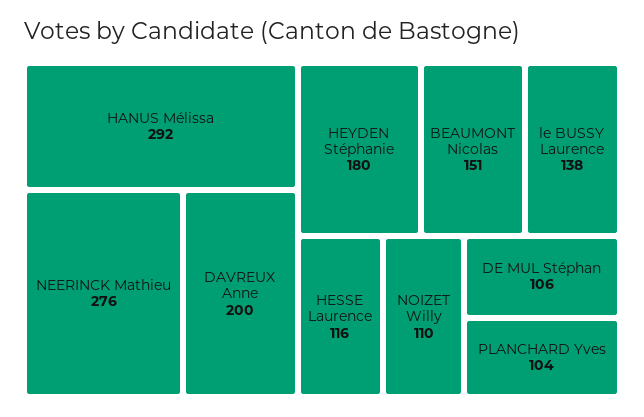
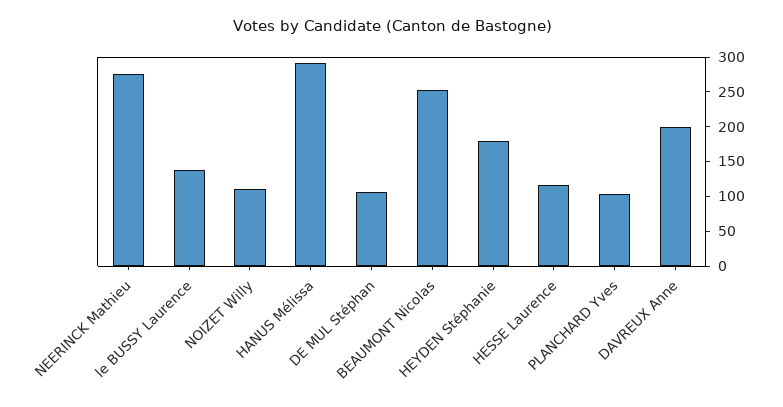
  {
    "HANUS Mélissa": 292,
    "NEERINCK Mathieu": 276,
    "DAVREUX Anne": 200,
    "HEYDEN Stéphanie": 180,
-   "BEAUMONT Nicolas": 151,
+   "BEAUMONT Nicolas": 250,
    "le BUSSY Laurence": 138,
    "HESSE Laurence": 116,
    "NOIZET Willy": 110,
    "DE MUL Stéphan": 106,
    "PLANCHARD Yves": 104
  }

